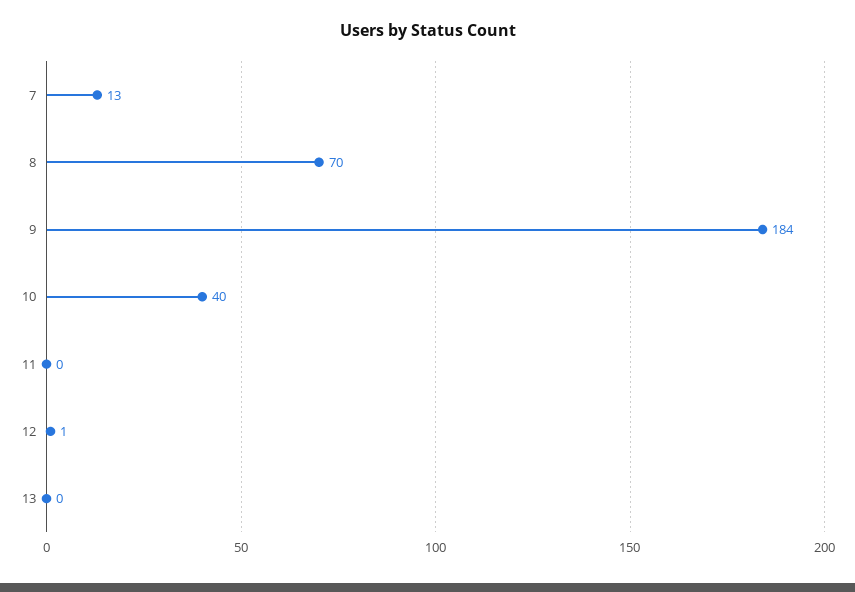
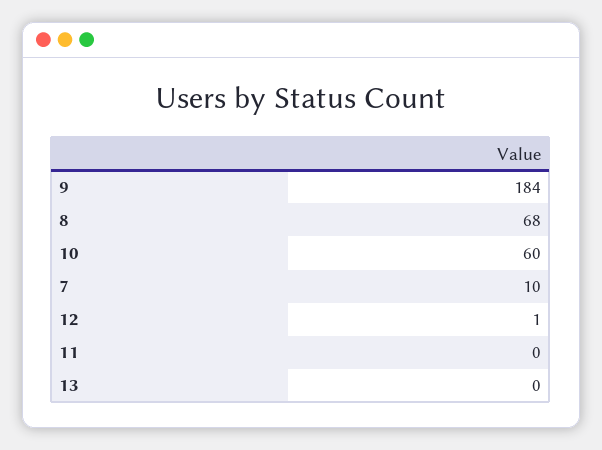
  {
-   "7": 13,
+   "7": 10,
-   "8": 70,
+   "8": 68,
    "9": 184,
-   "10": 40,
+   "10": 60,
    "11": 0,
    "12": 1,
    "13": 0
  }

